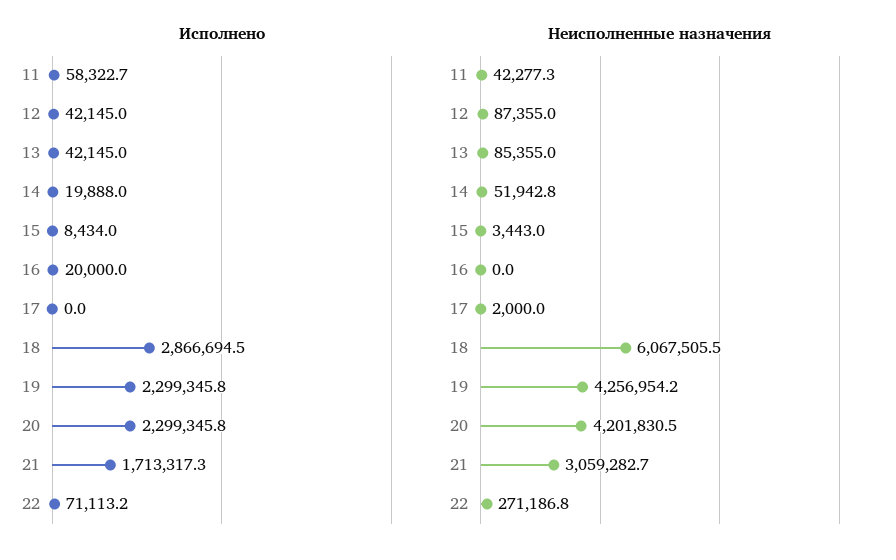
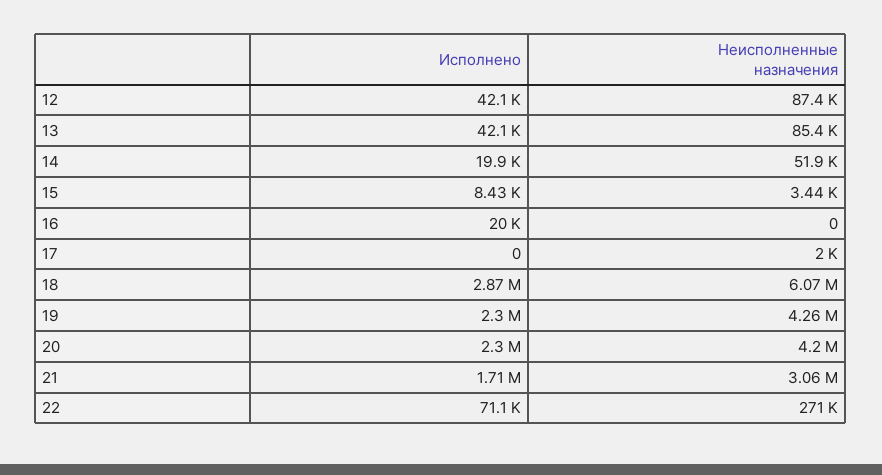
  {
    "Исполнено": {
-     "11": 58322.7,
      "12": 42145,
      "13": 42145,
      "14": 19888,
      "15": 8434,
      "16": 20000,
      "17": 0,
      "18": 2866694.5,
      "19": 2299345.8,
      "20": 2299345.8,
      "21": 1713317.3,
      "22": 71113.2
    },
    "Неисполненные назначения": {
-     "11": 42277.3,
      "12": 87355,
      "13": 85355,
      "14": 51942.8,
      "15": 3443,
      "16": 0,
      "17": 2000,
      "18": 6067505.5,
      "19": 4256954.2,
      "20": 4201830.5,
      "21": 3059282.7,
      "22": 271186.8
    }
  }

